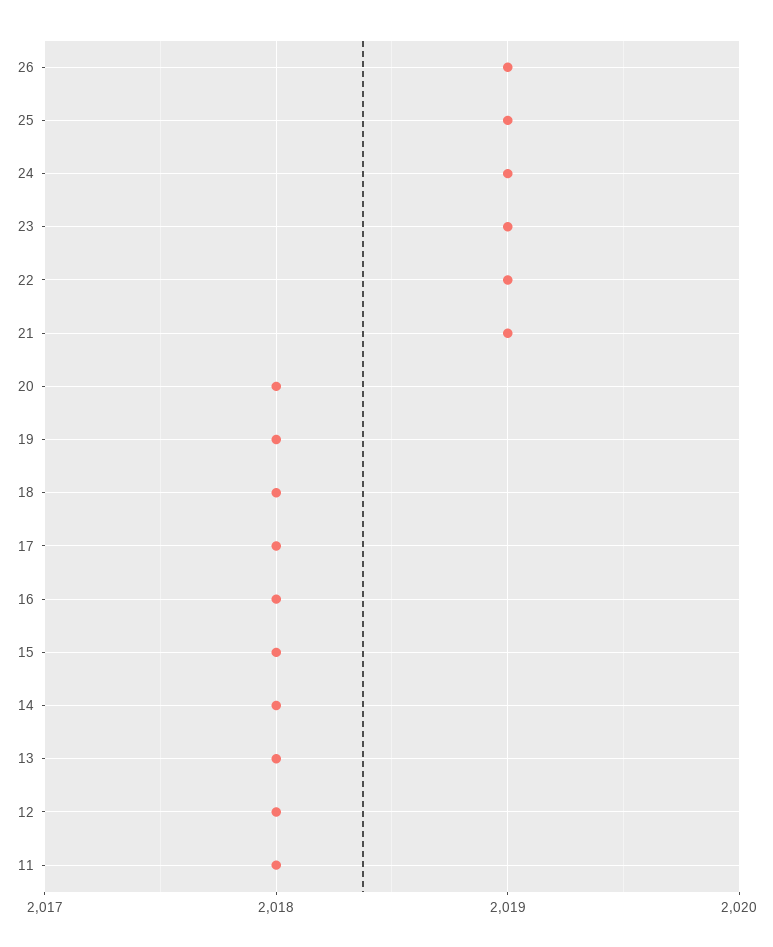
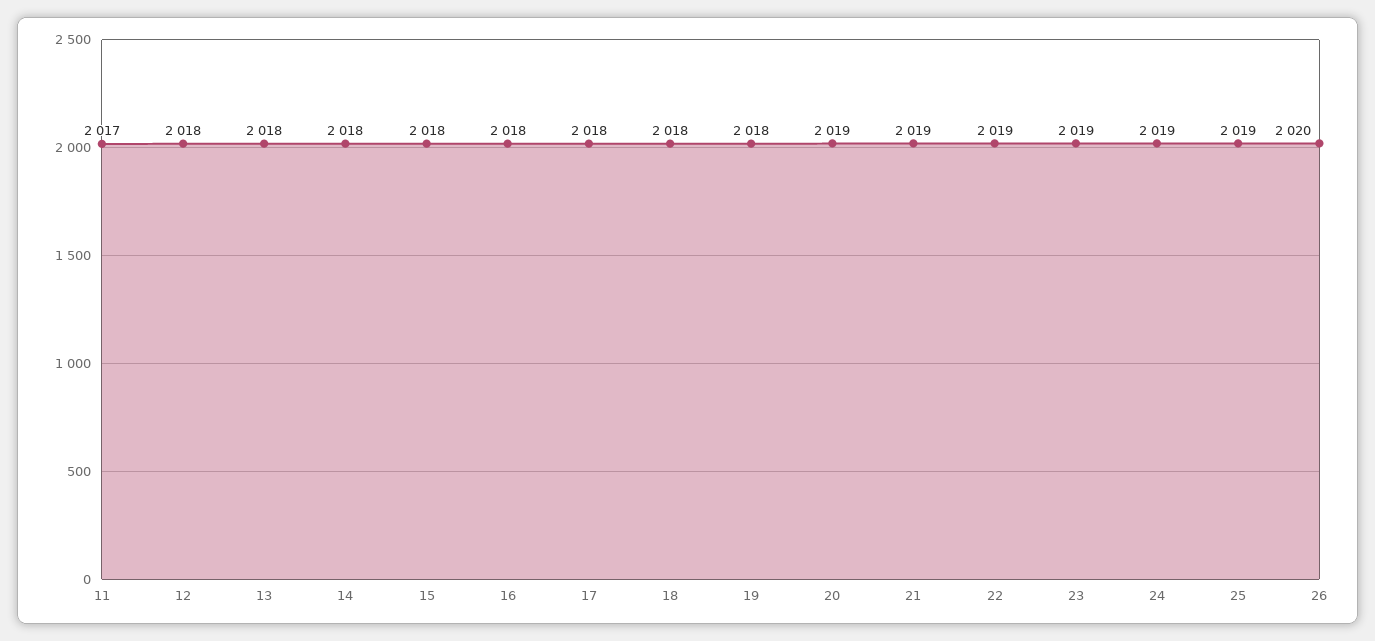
  {
-   "26": 2019,
+   "26": 2020,
    "25": 2019,
    "24": 2019,
    "23": 2019,
    "22": 2019,
    "21": 2019,
-   "20": 2018,
+   "20": 2019,
    "19": 2018,
    "18": 2018,
    "17": 2018,
    "16": 2018,
    "15": 2018,
    "14": 2018,
    "13": 2018,
    "12": 2018,
-   "11": 2018
+   "11": 2017
  }

